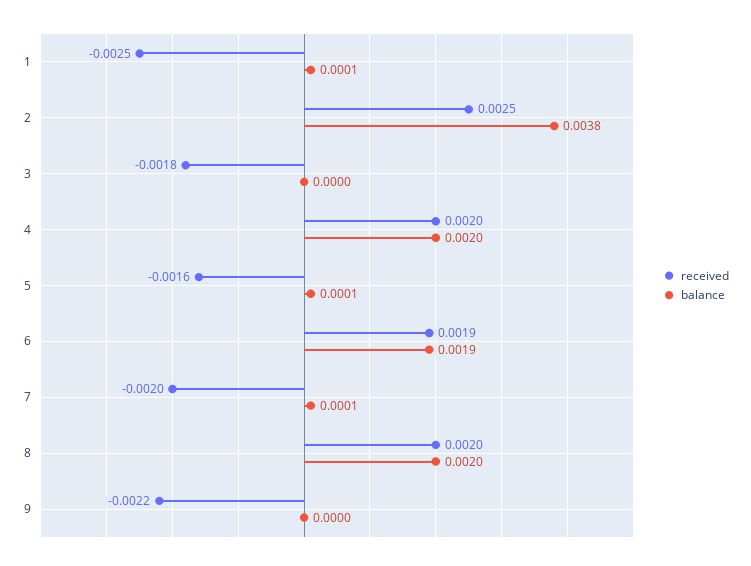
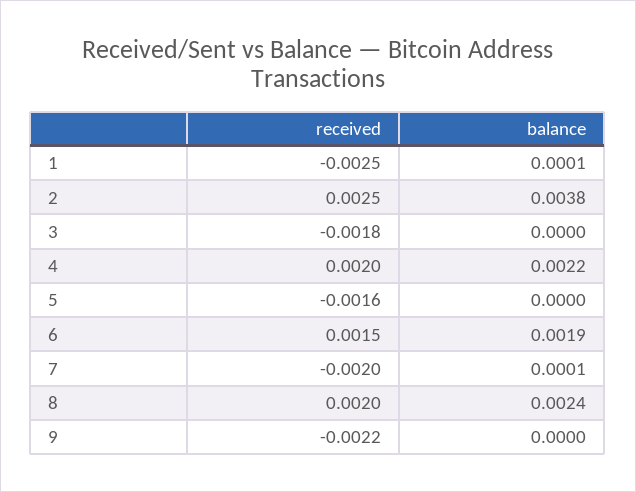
  {
    "received": {
      "1": -0.0025,
      "2": 0.0025,
      "3": -0.0018,
      "4": 0.002,
      "5": -0.0016,
-     "6": 0.0019,
+     "6": 0.0015,
      "7": -0.002,
      "8": 0.002,
      "9": -0.0022
    },
    "balance": {
      "1": 0.0001,
      "2": 0.0038,
      "3": 0,
-     "4": 0.002,
+     "4": 0.0022,
-     "5": 0.0001,
+     "5": 0,
      "6": 0.0019,
      "7": 0.0001,
-     "8": 0.002,
+     "8": 0.0024,
      "9": 0
    }
  }

